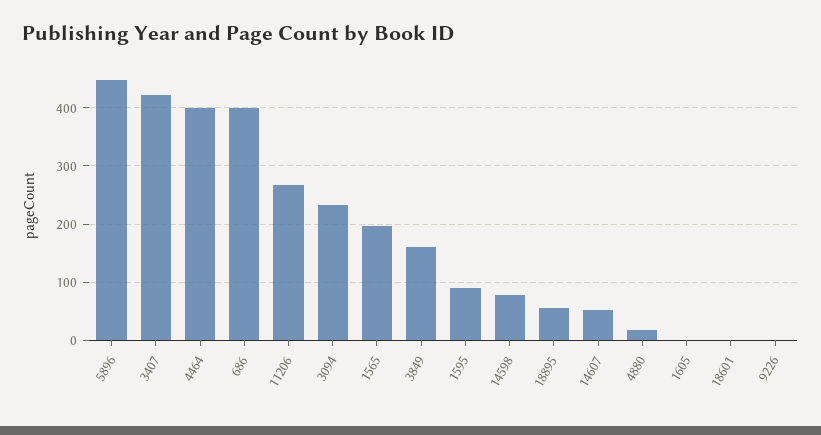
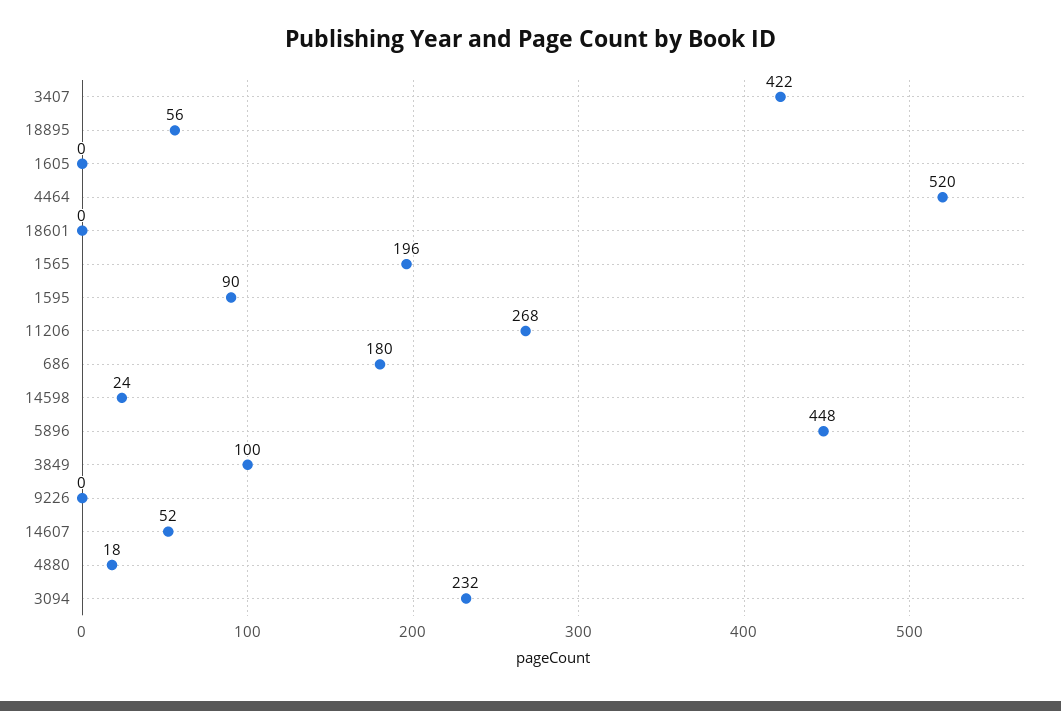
  {
    "5896": 448,
    "3407": 422,
-   "4464": 400,
+   "4464": 520,
-   "686": 400,
+   "686": 180,
    "11206": 268,
    "3094": 232,
    "1565": 196,
-   "3849": 160,
+   "3849": 100,
    "1595": 90,
-   "14598": 80,
+   "14598": 24,
    "18895": 56,
    "14607": 52,
    "4880": 18,
    "1605": 0,
    "18601": 0,
    "9226": 0
  }

